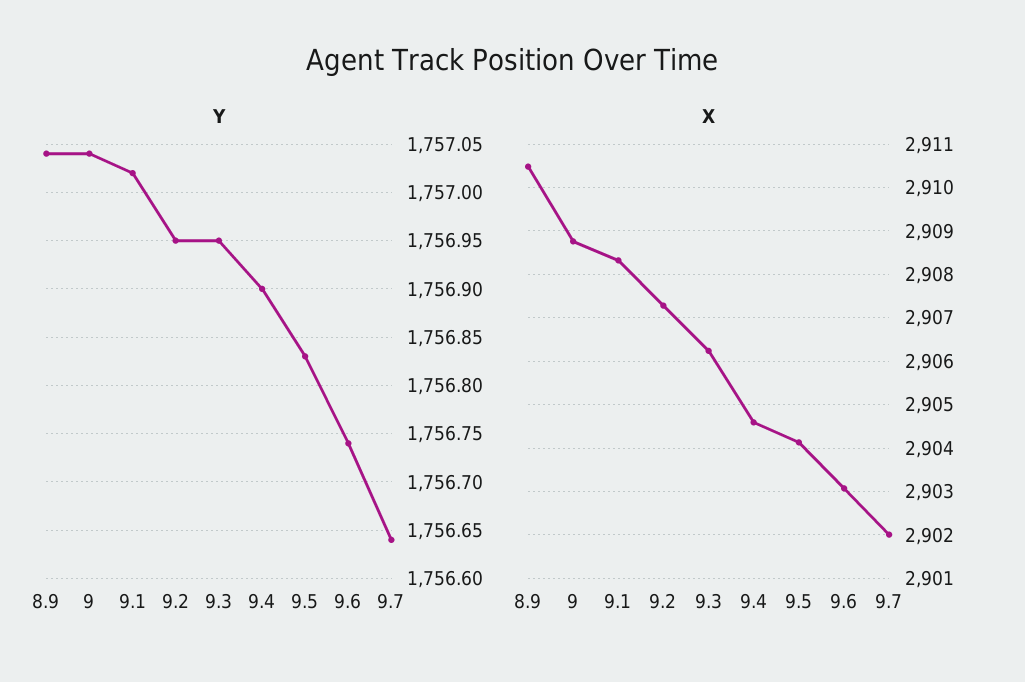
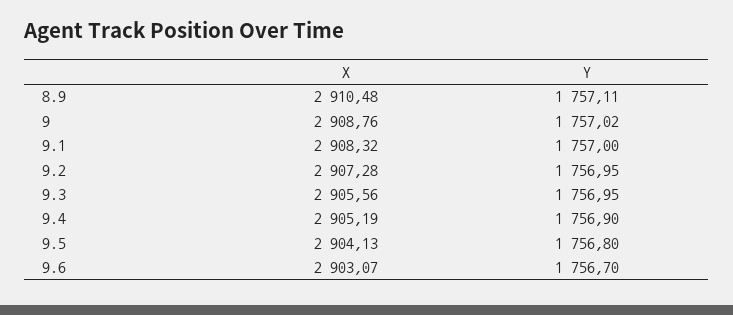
  {
    "Y": {
-     "8.9": 1757.04,
+     "8.9": 1757.11,
-     "9": 1757.04,
+     "9": 1757.02,
-     "9.1": 1757.02,
+     "9.1": 1757,
      "9.2": 1756.95,
      "9.3": 1756.95,
      "9.4": 1756.9,
-     "9.5": 1756.83,
+     "9.5": 1756.8,
-     "9.6": 1756.74,
+     "9.6": 1756.7
-     "9.7": 1756.64
    },
    "X": {
      "8.9": 2910.48,
      "9": 2908.76,
      "9.1": 2908.32,
      "9.2": 2907.28,
-     "9.3": 2906.2,
+     "9.3": 2905.56,
-     "9.4": 2904.6,
+     "9.4": 2905.19,
      "9.5": 2904.13,
-     "9.6": 2903.07,
+     "9.6": 2903.07
-     "9.7": 2902
    }
  }

